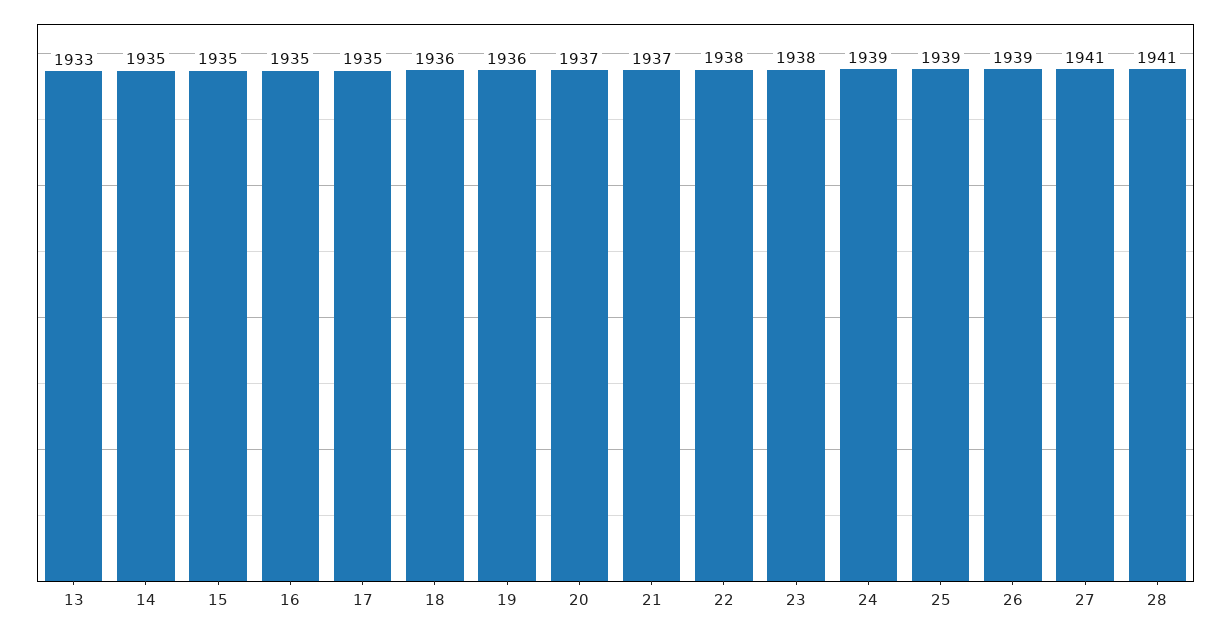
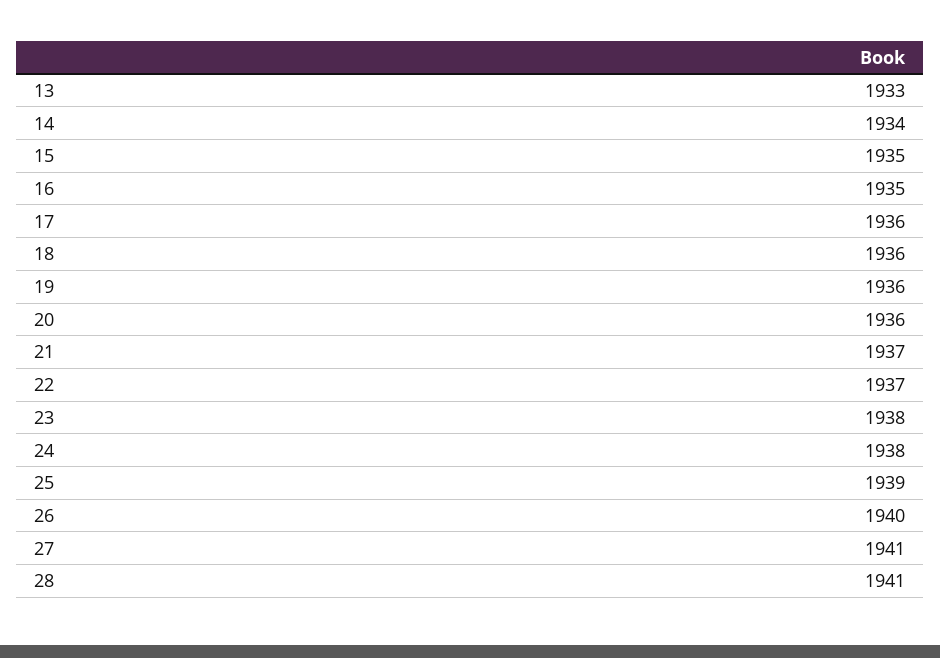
  {
    "13": 1933,
-   "14": 1935,
+   "14": 1934,
    "15": 1935,
    "16": 1935,
-   "17": 1935,
+   "17": 1936,
    "18": 1936,
    "19": 1936,
-   "20": 1937,
+   "20": 1936,
    "21": 1937,
-   "22": 1938,
+   "22": 1937,
    "23": 1938,
-   "24": 1939,
+   "24": 1938,
    "25": 1939,
-   "26": 1939,
+   "26": 1940,
    "27": 1941,
    "28": 1941
  }

